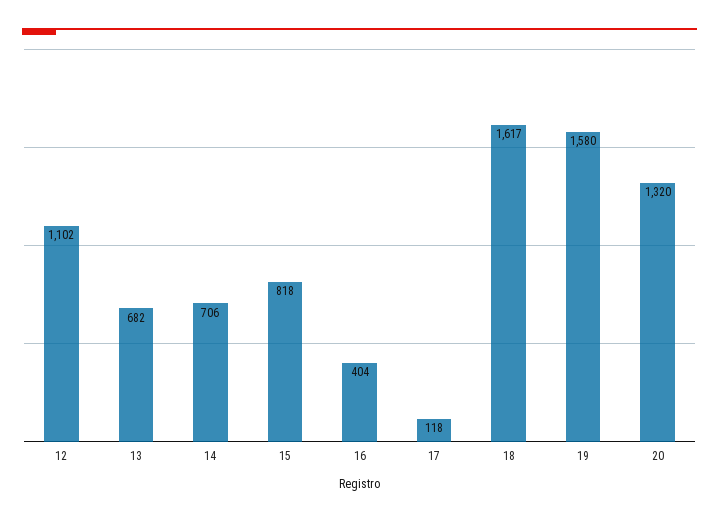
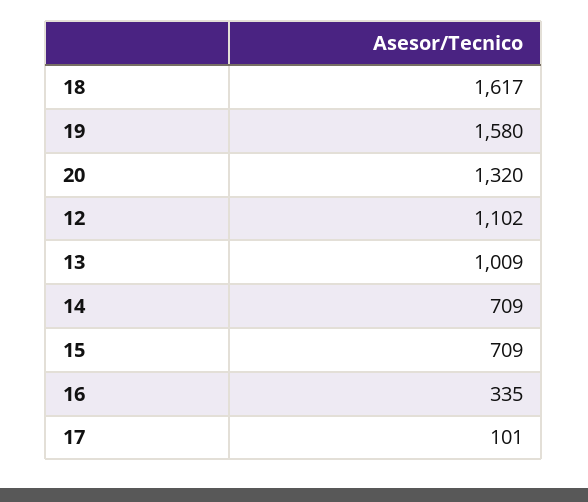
  {
    "12": 1102,
-   "13": 682,
+   "13": 1009,
-   "14": 706,
+   "14": 709,
-   "15": 818,
+   "15": 709,
-   "16": 404,
+   "16": 335,
-   "17": 118,
+   "17": 101,
    "18": 1617,
    "19": 1580,
    "20": 1320
  }

